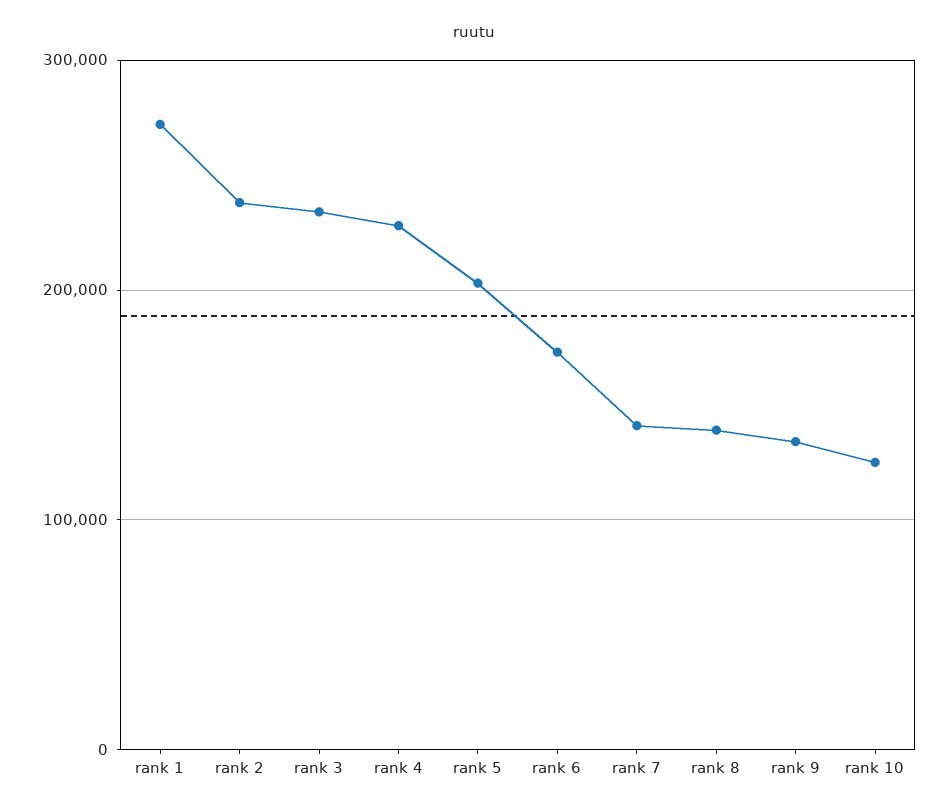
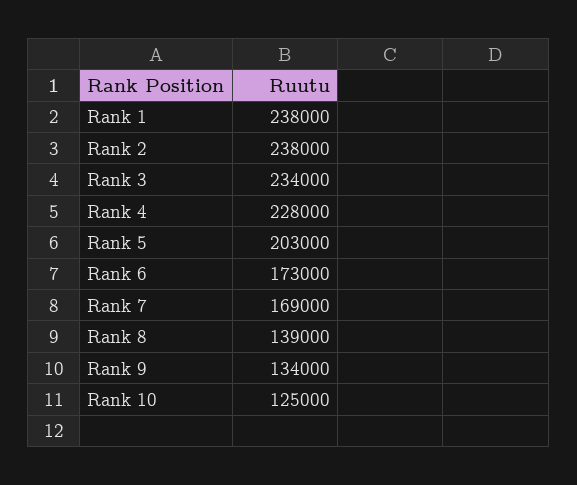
  {
-   "rank 1": 270000,
+   "rank 1": 238000,
    "rank 2": 238000,
    "rank 3": 234000,
    "rank 4": 228000,
    "rank 5": 203000,
    "rank 6": 173000,
-   "rank 7": 140000,
+   "rank 7": 169000,
    "rank 8": 139000,
    "rank 9": 134000,
    "rank 10": 125000
  }

